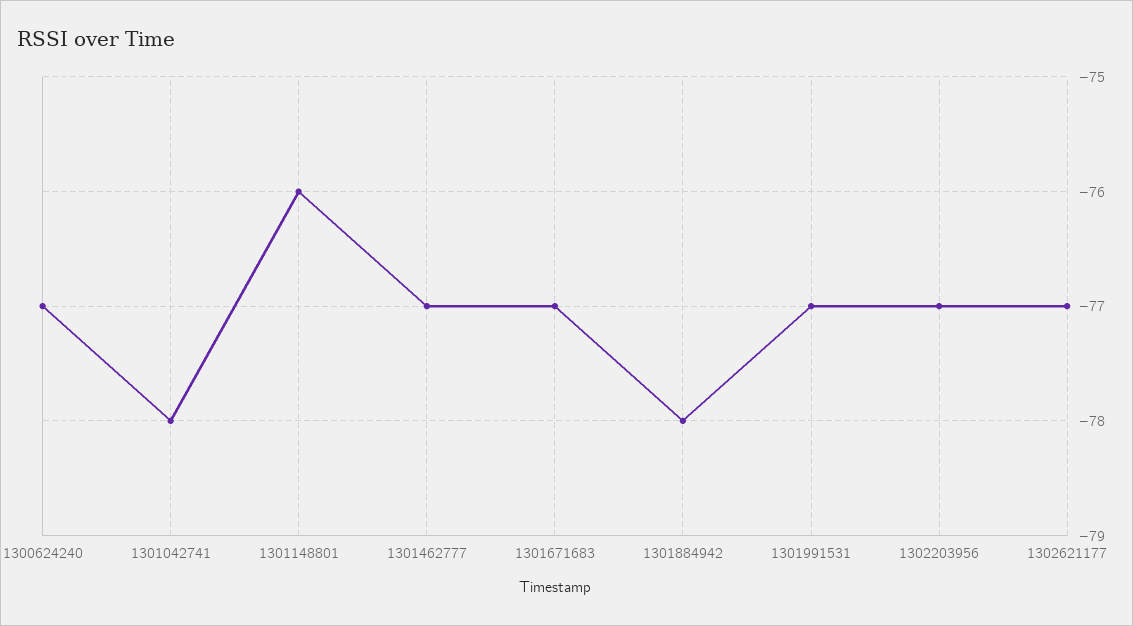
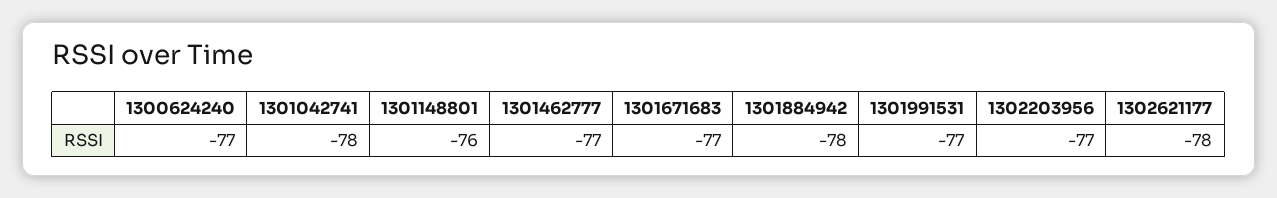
  {
    "1300624240": -77,
    "1301042741": -78,
    "1301148801": -76,
    "1301462777": -77,
    "1301671683": -77,
    "1301884942": -78,
    "1301991531": -77,
    "1302203956": -77,
-   "1302621177": -77
+   "1302621177": -78
  }

